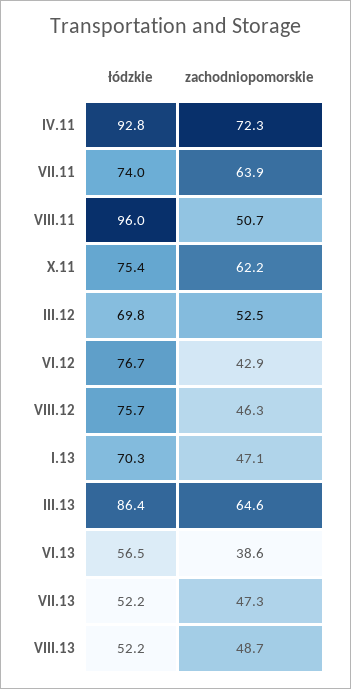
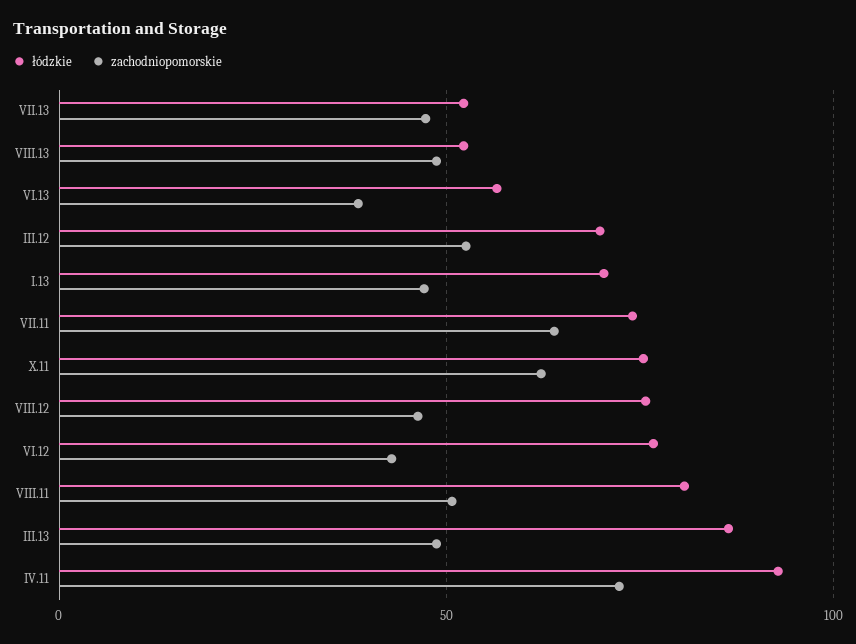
  {
    "łódzkie": {
      "IV.11": 92.8,
      "VII.11": 74,
-     "VIII.11": 96,
+     "VIII.11": 80,
      "X.11": 75.4,
      "III.12": 69.8,
      "VI.12": 76.7,
      "VIII.12": 75.7,
      "I.13": 70.3,
      "III.13": 86.4,
      "VI.13": 56.5,
      "VII.13": 52.2,
      "VIII.13": 52.2
    },
    "zachodniopomorskie": {
      "IV.11": 72.3,
      "VII.11": 63.9,
      "VIII.11": 50.7,
      "X.11": 62.2,
      "III.12": 52.5,
      "VI.12": 42.9,
      "VIII.12": 46.3,
      "I.13": 47.1,
-     "III.13": 64.6,
+     "III.13": 50,
      "VI.13": 38.6,
      "VII.13": 47.3,
      "VIII.13": 48.7
    }
  }

